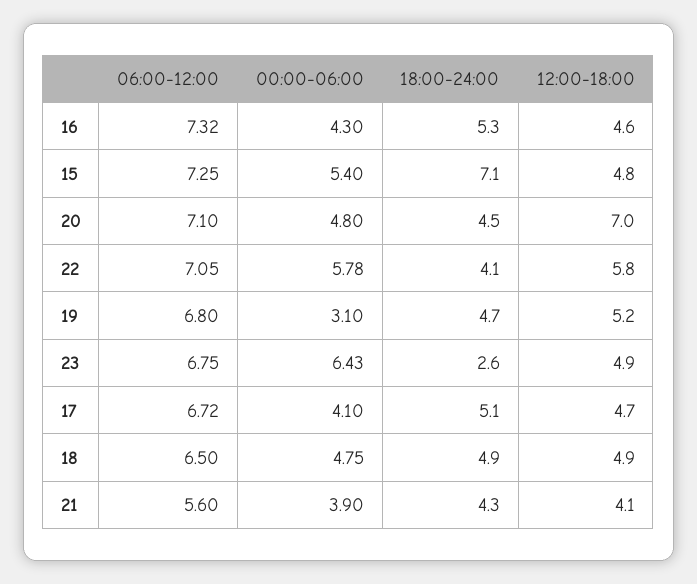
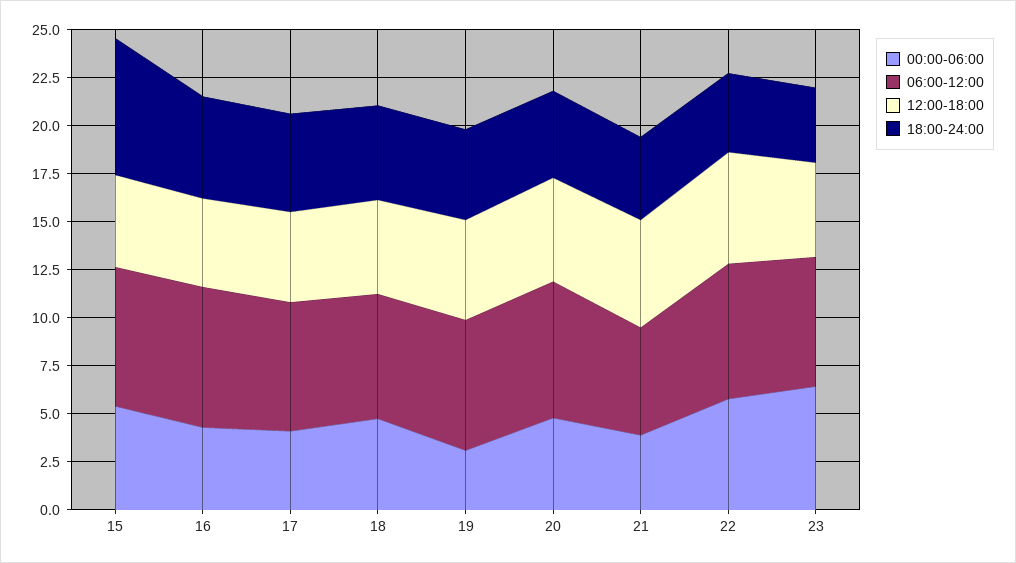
  {
    "06:00-12:00": {
      "16": 7.32,
      "15": 7.25,
      "20": 7.1,
      "22": 7.05,
      "19": 6.8,
      "23": 6.75,
      "17": 6.72,
      "18": 6.5,
      "21": 5.6
    },
    "00:00-06:00": {
      "16": 4.3,
      "15": 5.4,
      "20": 4.8,
      "22": 5.78,
      "19": 3.1,
      "23": 6.43,
      "17": 4.1,
      "18": 4.75,
      "21": 3.9
    },
    "18:00-24:00": {
      "16": 5.3,
      "15": 7.1,
      "20": 4.5,
      "22": 4.1,
      "19": 4.7,
-     "23": 2.6,
+     "23": 4,
      "17": 5.1,
      "18": 4.9,
      "21": 4.3
    },
    "12:00-18:00": {
      "16": 4.6,
      "15": 4.8,
-     "20": 7,
+     "20": 5.5,
      "22": 5.8,
      "19": 5.2,
      "23": 4.9,
      "17": 4.7,
      "18": 4.9,
-     "21": 4.1
+     "21": 5.5
    }
  }

